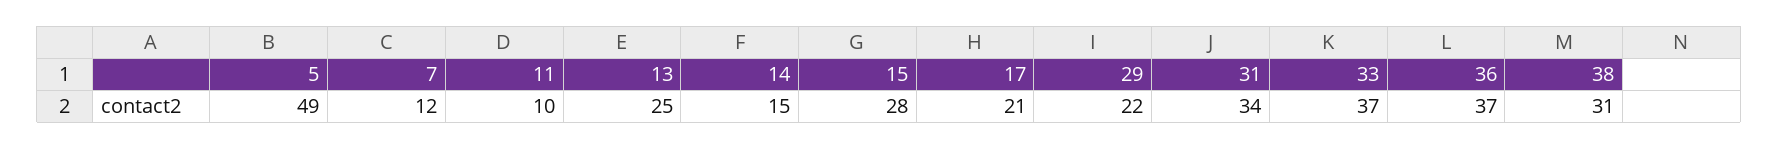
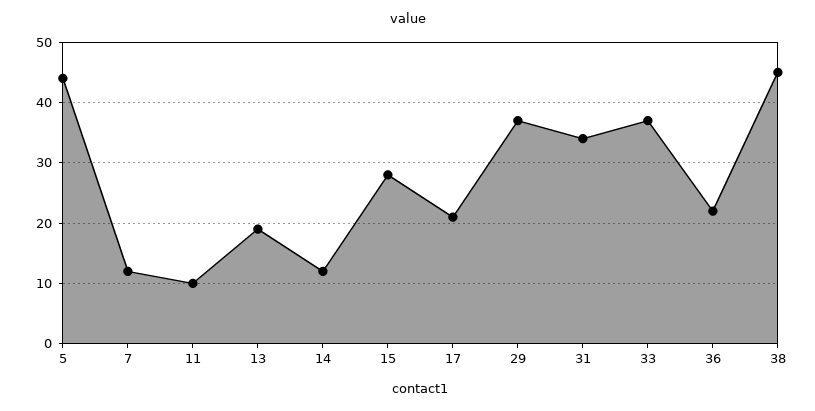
  {
-   "5": 49,
+   "5": 44,
    "7": 12,
    "11": 10,
-   "13": 25,
+   "13": 19,
-   "14": 15,
+   "14": 12,
    "15": 28,
    "17": 21,
-   "29": 22,
+   "29": 37,
    "31": 34,
    "33": 37,
-   "36": 37,
+   "36": 22,
-   "38": 31
+   "38": 45
  }

